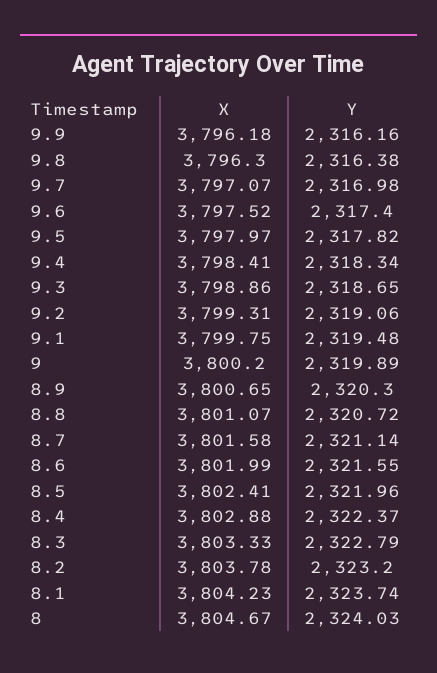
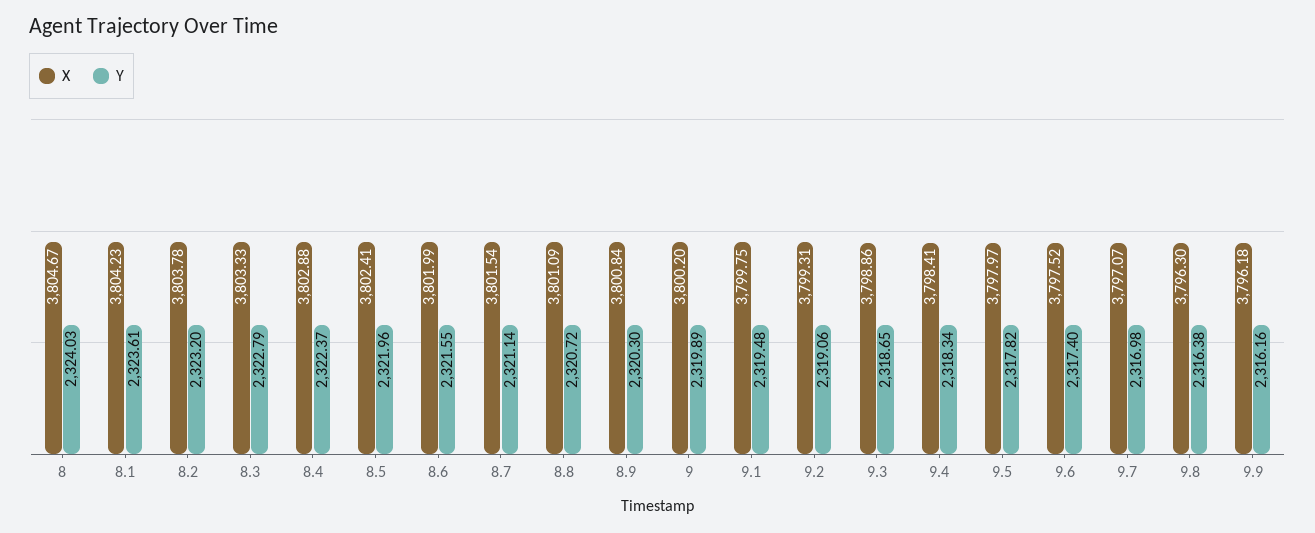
  {
    "X": {
      "9.9": 3796.18,
      "9.8": 3796.3,
      "9.7": 3797.07,
      "9.6": 3797.52,
      "9.5": 3797.97,
      "9.4": 3798.41,
      "9.3": 3798.86,
      "9.2": 3799.31,
      "9.1": 3799.75,
      "9": 3800.2,
-     "8.9": 3800.65,
+     "8.9": 3800.84,
-     "8.8": 3801.07,
+     "8.8": 3801.09,
-     "8.7": 3801.58,
+     "8.7": 3801.54,
      "8.6": 3801.99,
      "8.5": 3802.41,
      "8.4": 3802.88,
      "8.3": 3803.33,
      "8.2": 3803.78,
      "8.1": 3804.23,
      "8": 3804.67
    },
    "Y": {
      "9.9": 2316.16,
      "9.8": 2316.38,
      "9.7": 2316.98,
      "9.6": 2317.4,
      "9.5": 2317.82,
      "9.4": 2318.34,
      "9.3": 2318.65,
      "9.2": 2319.06,
      "9.1": 2319.48,
      "9": 2319.89,
      "8.9": 2320.3,
      "8.8": 2320.72,
      "8.7": 2321.14,
      "8.6": 2321.55,
      "8.5": 2321.96,
      "8.4": 2322.37,
      "8.3": 2322.79,
      "8.2": 2323.2,
-     "8.1": 2323.74,
+     "8.1": 2323.61,
      "8": 2324.03
    }
  }

